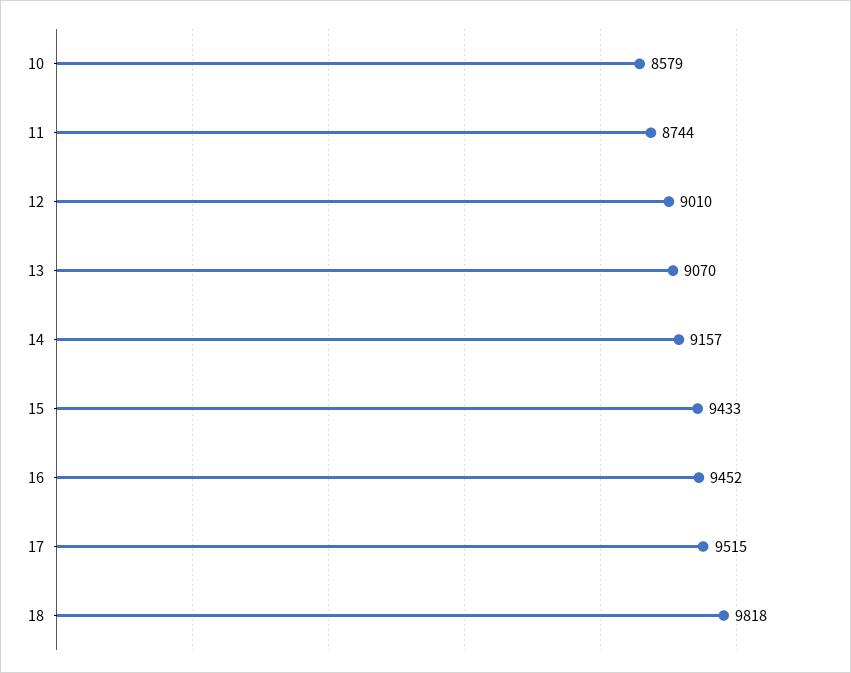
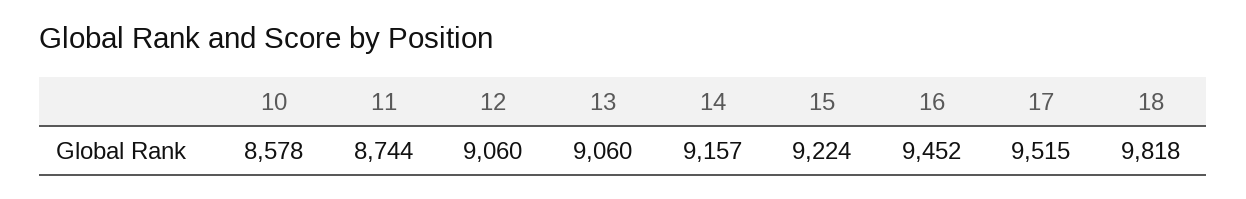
  {
-   "10": 8579,
+   "10": 8578,
    "11": 8744,
-   "12": 9010,
+   "12": 9060,
-   "13": 9070,
+   "13": 9060,
    "14": 9157,
-   "15": 9433,
+   "15": 9224,
    "16": 9452,
    "17": 9515,
    "18": 9818
  }

